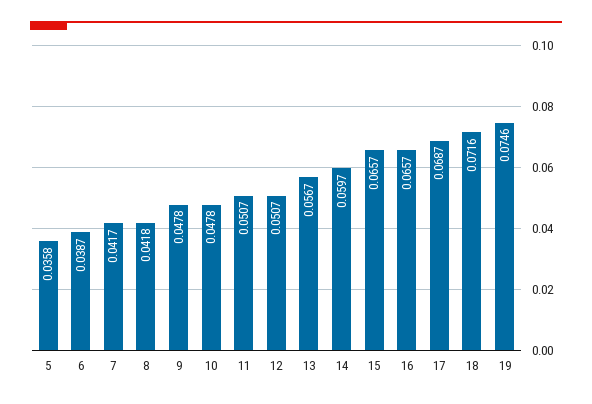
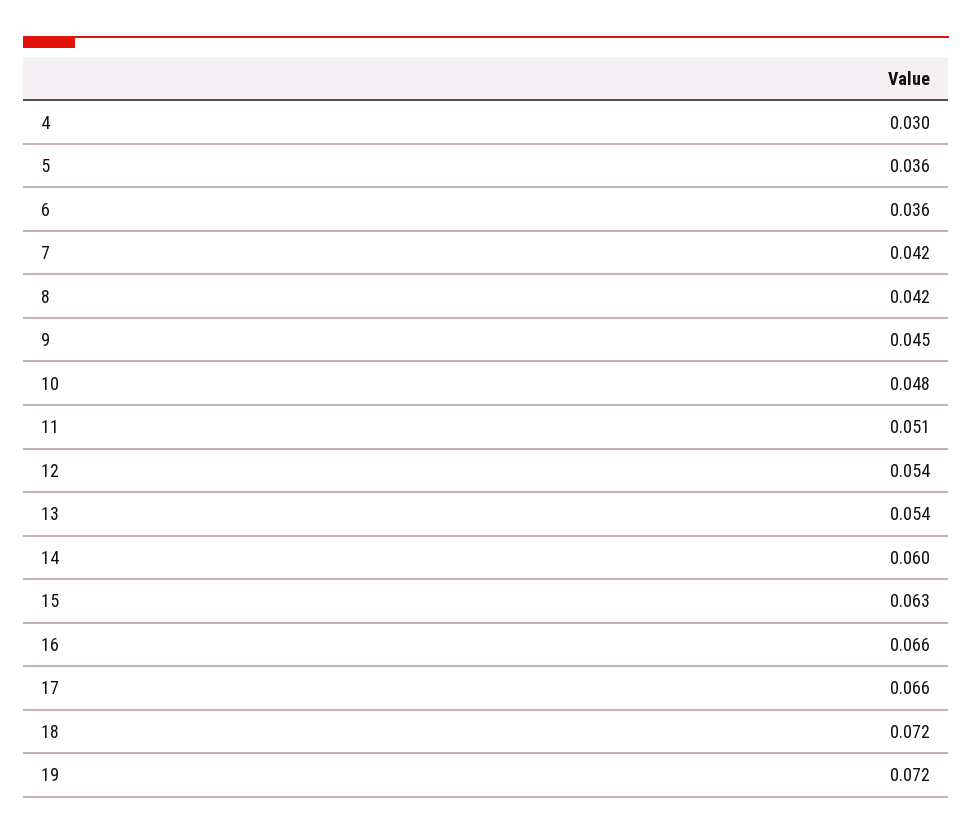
  {
    "5": 0.0358,
-   "6": 0.0387,
+   "6": 0.036,
    "7": 0.0417,
    "8": 0.0418,
-   "9": 0.0478,
+   "9": 0.045,
    "10": 0.0478,
    "11": 0.0507,
-   "12": 0.0507,
+   "12": 0.054,
-   "13": 0.0567,
+   "13": 0.054,
    "14": 0.0597,
-   "15": 0.0657,
+   "15": 0.063,
    "16": 0.0657,
-   "17": 0.0687,
+   "17": 0.066,
    "18": 0.0716,
-   "19": 0.0746
+   "19": 0.072,
+   "4": 0.03
  }

